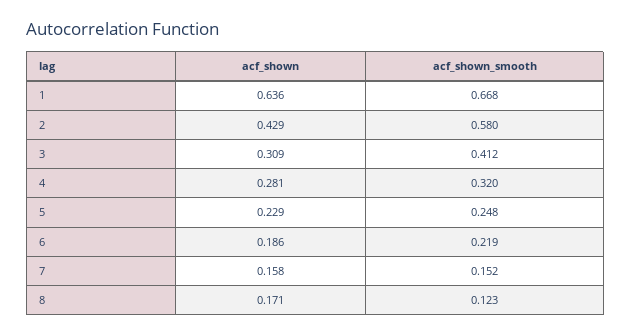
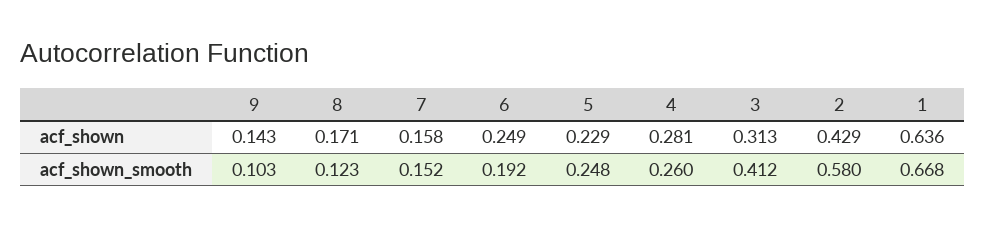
  {
    "acf_shown": {
      "1": 0.636,
      "2": 0.429,
-     "3": 0.309,
+     "3": 0.313,
      "4": 0.281,
      "5": 0.229,
-     "6": 0.186,
+     "6": 0.249,
      "7": 0.158,
-     "8": 0.171
+     "8": 0.171,
+     "9": 0.143
    },
    "acf_shown_smooth": {
      "1": 0.668,
      "2": 0.58,
      "3": 0.412,
-     "4": 0.32,
+     "4": 0.26,
      "5": 0.248,
-     "6": 0.219,
+     "6": 0.192,
      "7": 0.152,
-     "8": 0.123
+     "8": 0.123,
+     "9": 0.103
    }
  }

